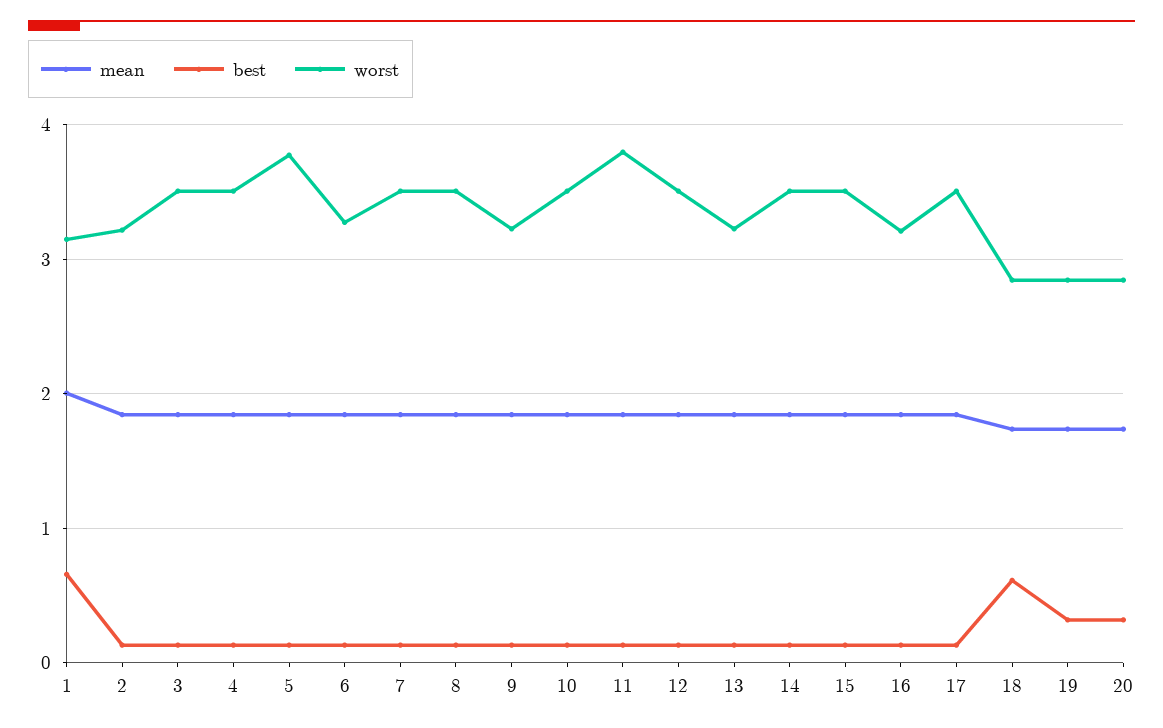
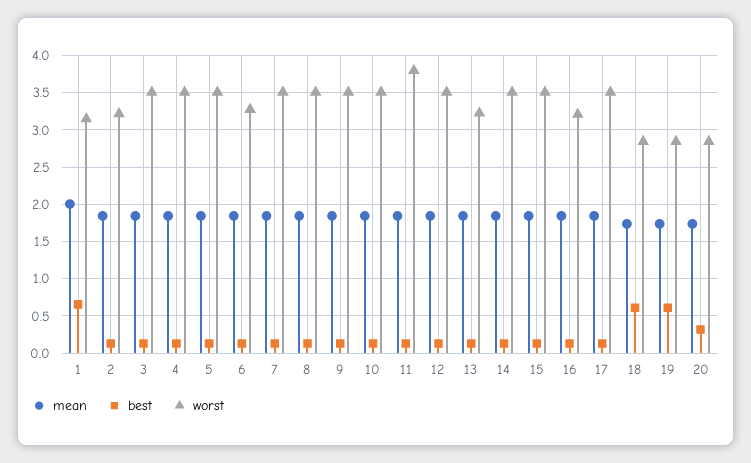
  {
    "mean": {
      "1": 2,
      "2": 1.8,
      "3": 1.8,
      "4": 1.8,
      "5": 1.8,
      "6": 1.8,
      "7": 1.8,
      "8": 1.8,
      "9": 1.8,
      "10": 1.8,
      "11": 1.8,
      "12": 1.8,
      "13": 1.8,
      "14": 1.8,
      "15": 1.8,
      "16": 1.8,
      "17": 1.8,
      "18": 1.7,
      "19": 1.7,
      "20": 1.7
    },
    "best": {
      "1": 0.7,
      "2": 0.1,
      "3": 0.1,
      "4": 0.1,
      "5": 0.1,
      "6": 0.1,
      "7": 0.1,
      "8": 0.1,
      "9": 0.1,
      "10": 0.1,
      "11": 0.1,
      "12": 0.1,
      "13": 0.1,
      "14": 0.1,
      "15": 0.1,
      "16": 0.1,
      "17": 0.1,
      "18": 0.6,
-     "19": 0.3,
+     "19": 0.6,
      "20": 0.3
    },
    "worst": {
      "1": 3.1,
      "2": 3.2,
      "3": 3.5,
      "4": 3.5,
-     "5": 3.8,
+     "5": 3.5,
      "6": 3.3,
      "7": 3.5,
      "8": 3.5,
-     "9": 3.2,
+     "9": 3.5,
      "10": 3.5,
      "11": 3.8,
      "12": 3.5,
      "13": 3.2,
      "14": 3.5,
      "15": 3.5,
      "16": 3.2,
      "17": 3.5,
      "18": 2.8,
      "19": 2.8,
      "20": 2.8
    }
  }

